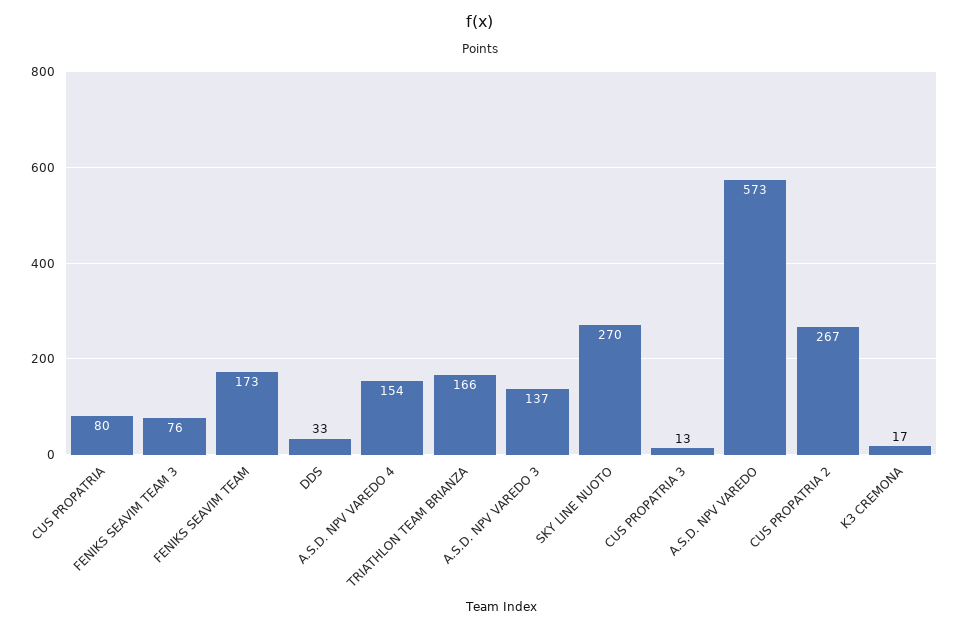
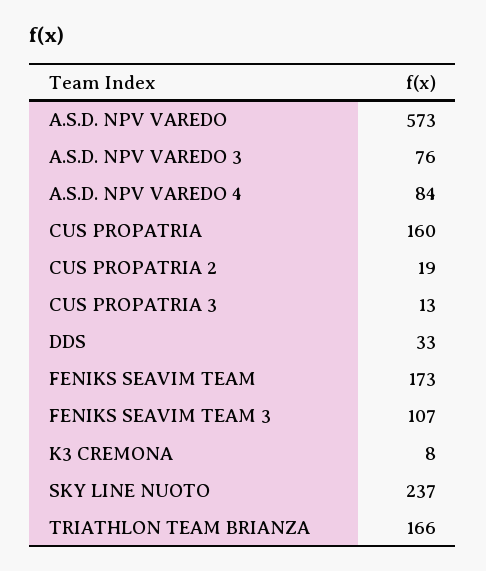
  {
-   "CUS PROPATRIA": 80,
+   "CUS PROPATRIA": 160,
-   "FENIKS SEAVIM TEAM 3": 76,
+   "FENIKS SEAVIM TEAM 3": 107,
    "FENIKS SEAVIM TEAM": 173,
    "DDS": 33,
-   "A.S.D. NPV VAREDO 4": 154,
+   "A.S.D. NPV VAREDO 4": 84,
    "TRIATHLON TEAM BRIANZA": 166,
-   "A.S.D. NPV VAREDO 3": 137,
+   "A.S.D. NPV VAREDO 3": 76,
-   "SKY LINE NUOTO": 270,
+   "SKY LINE NUOTO": 237,
    "CUS PROPATRIA 3": 13,
    "A.S.D. NPV VAREDO": 573,
-   "CUS PROPATRIA 2": 267,
+   "CUS PROPATRIA 2": 19,
-   "K3 CREMONA": 17
+   "K3 CREMONA": 8
  }

